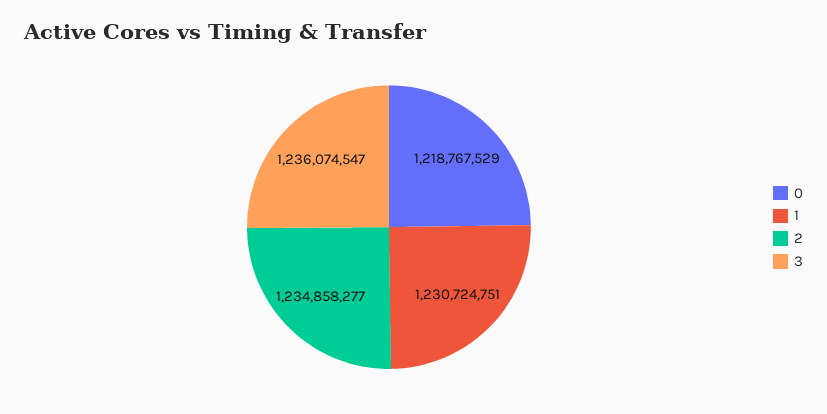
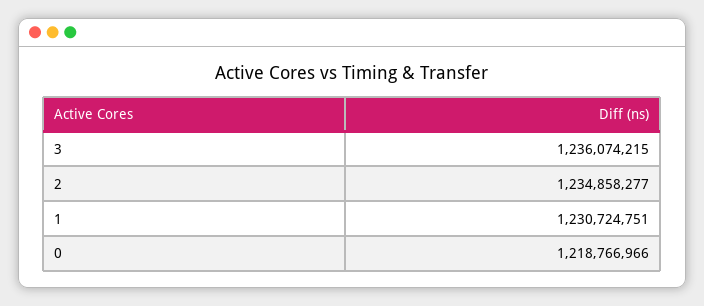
  {
-   "0": 1218767529,
+   "0": 1218766966,
    "1": 1230724751,
    "2": 1234858277,
-   "3": 1236074547
+   "3": 1236074215
  }

